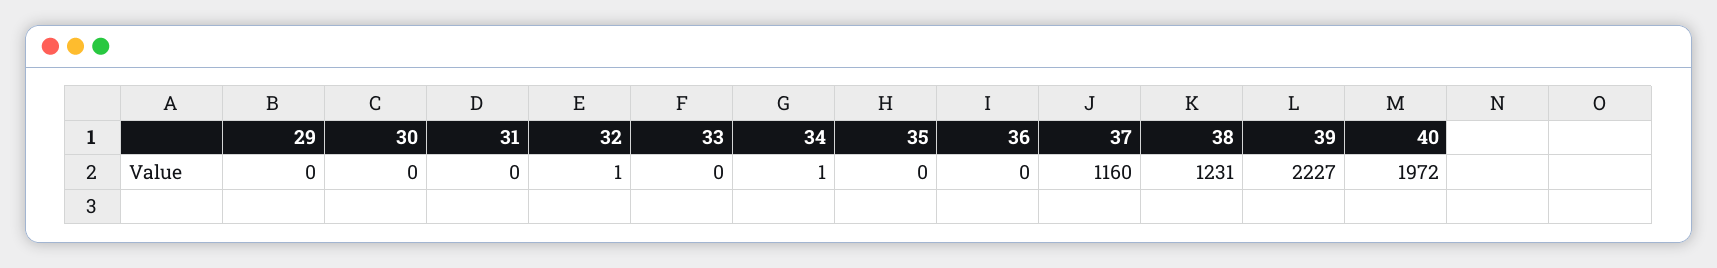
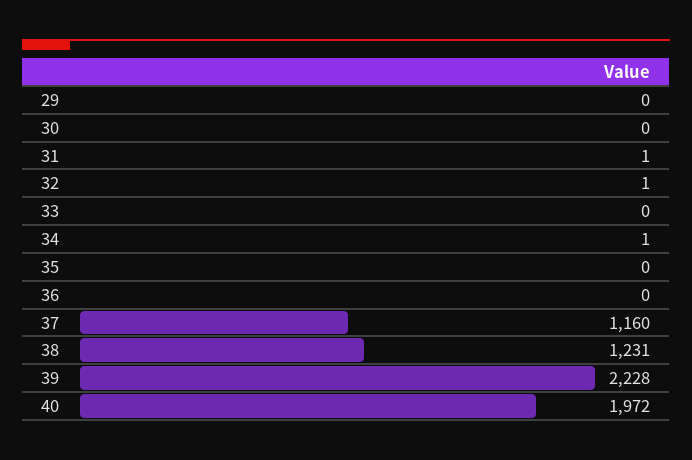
  {
    "29": 0,
    "30": 0,
-   "31": 0,
+   "31": 1,
    "32": 1,
    "33": 0,
    "34": 1,
    "35": 0,
    "36": 0,
    "37": 1160,
    "38": 1231,
-   "39": 2227,
+   "39": 2228,
    "40": 1972
  }

